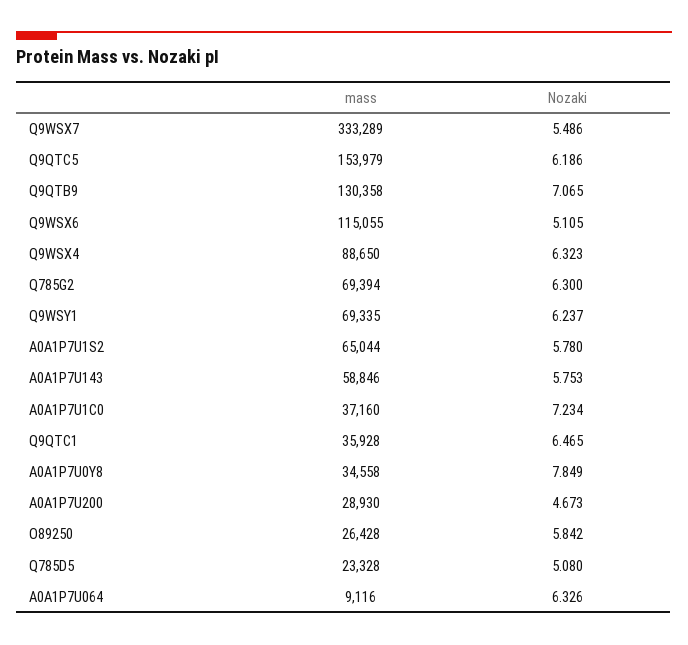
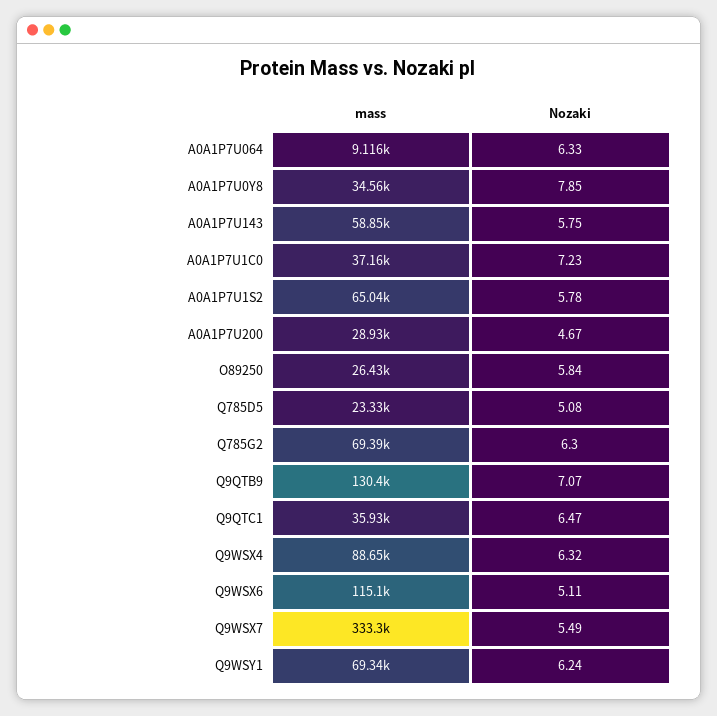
  {
    "mass": {
      "Q9WSX7": 333289,
-     "Q9QTC5": 153979,
      "Q9QTB9": 130358,
      "Q9WSX6": 115055,
      "Q9WSX4": 88650,
      "Q785G2": 69394,
      "Q9WSY1": 69335,
      "A0A1P7U1S2": 65044,
      "A0A1P7U143": 58846,
      "A0A1P7U1C0": 37160,
      "Q9QTC1": 35928,
      "A0A1P7U0Y8": 34558,
      "A0A1P7U200": 28930,
      "O89250": 26428,
      "Q785D5": 23328,
      "A0A1P7U064": 9116
    },
    "Nozaki": {
      "Q9WSX7": 5.486,
-     "Q9QTC5": 6.186,
      "Q9QTB9": 7.065,
      "Q9WSX6": 5.105,
      "Q9WSX4": 6.323,
      "Q785G2": 6.3,
      "Q9WSY1": 6.237,
      "A0A1P7U1S2": 5.78,
      "A0A1P7U143": 5.753,
      "A0A1P7U1C0": 7.234,
      "Q9QTC1": 6.465,
      "A0A1P7U0Y8": 7.849,
      "A0A1P7U200": 4.673,
      "O89250": 5.842,
      "Q785D5": 5.08,
      "A0A1P7U064": 6.326
    }
  }

